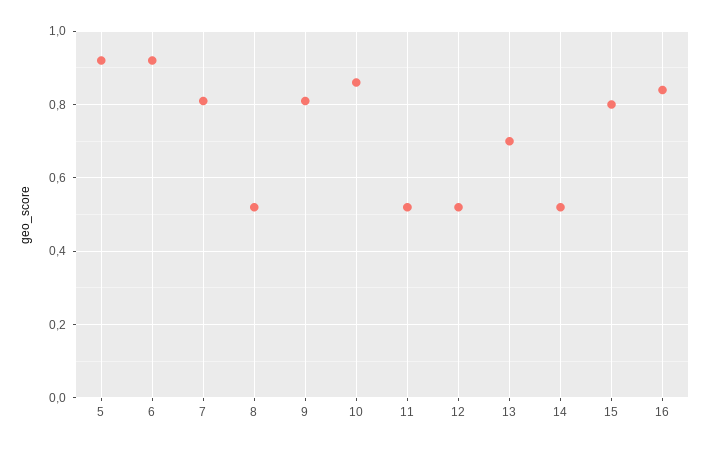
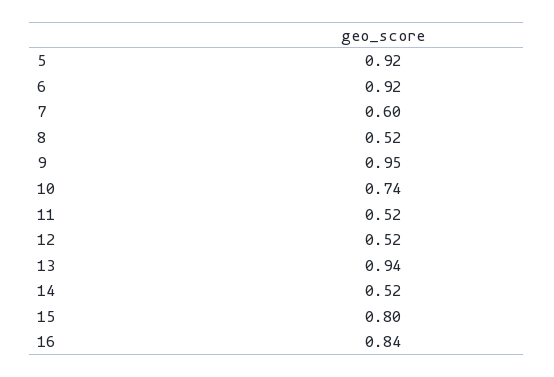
  {
    "5": 0.92,
    "6": 0.92,
-   "7": 0.8,
+   "7": 0.6,
    "8": 0.52,
-   "9": 0.8,
+   "9": 0.95,
-   "10": 0.85,
+   "10": 0.74,
    "11": 0.52,
    "12": 0.52,
-   "13": 0.7,
+   "13": 0.94,
    "14": 0.52,
    "15": 0.8,
    "16": 0.84
  }

